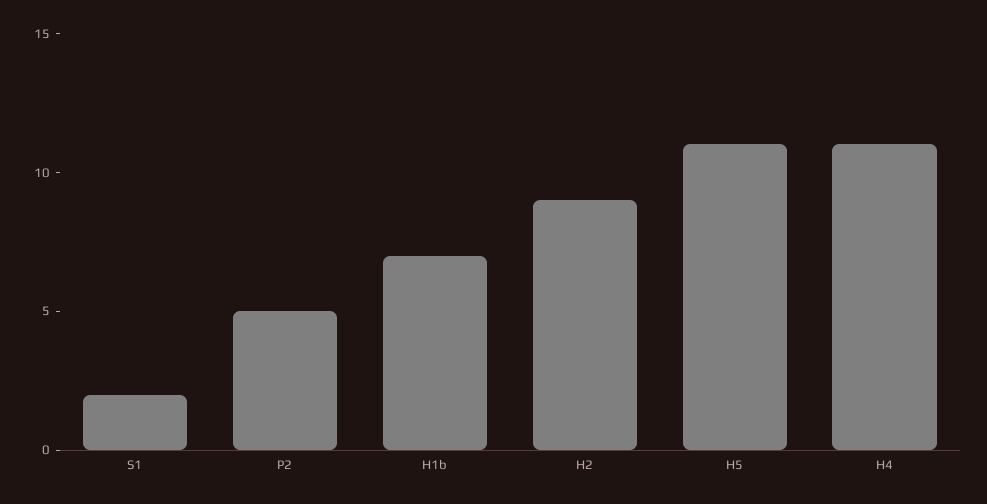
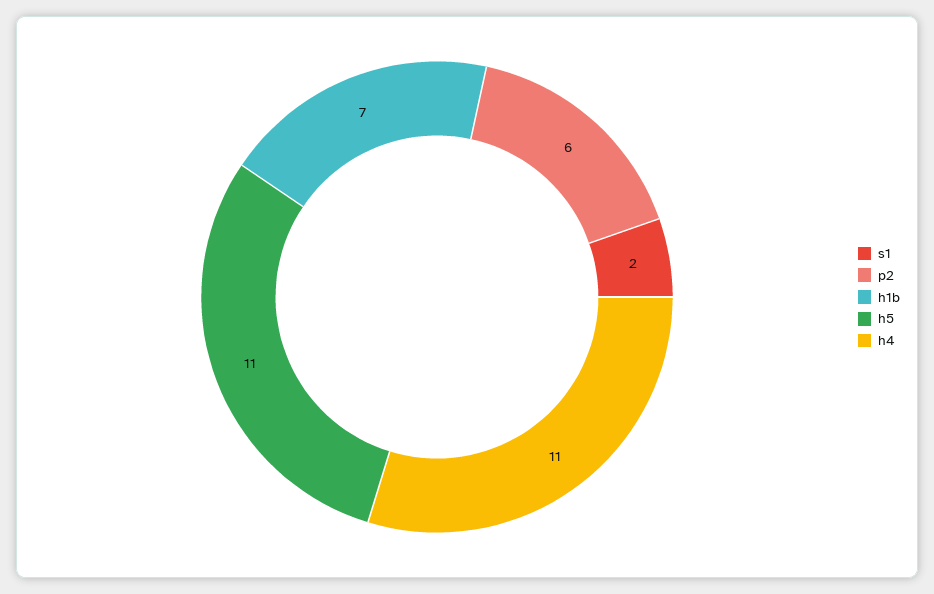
  {
    "S1": 2,
-   "P2": 5,
+   "P2": 6,
    "H1b": 7,
-   "H2": 9,
    "H5": 11,
    "H4": 11
  }

